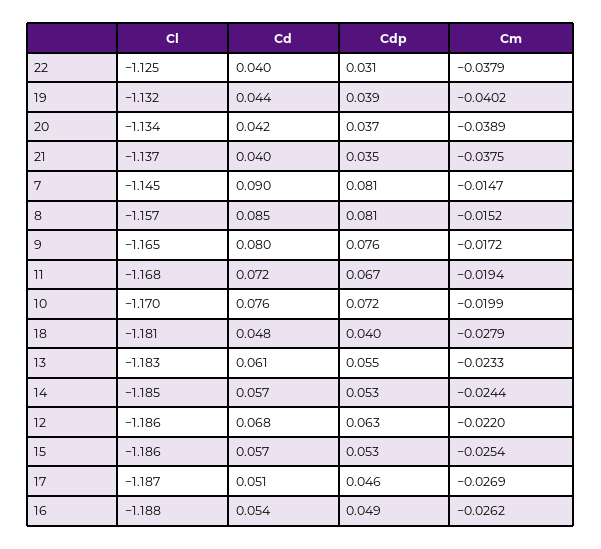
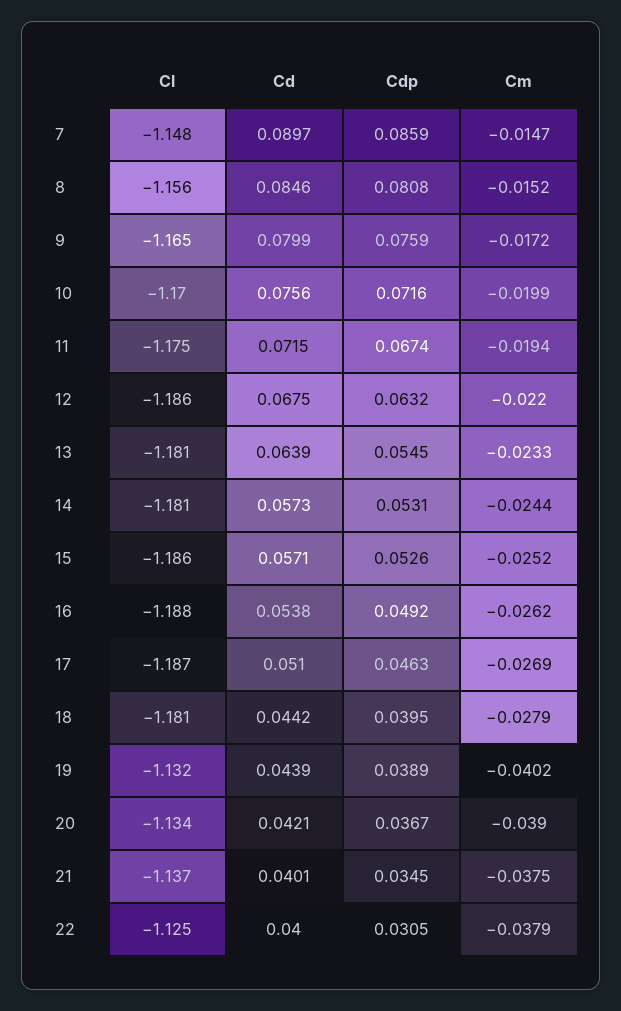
  {
    "Cl": {
      "22": -1.125,
      "19": -1.132,
      "20": -1.134,
      "21": -1.137,
-     "7": -1.145,
+     "7": -1.148,
-     "8": -1.157,
+     "8": -1.156,
      "9": -1.165,
-     "11": -1.168,
+     "11": -1.175,
      "10": -1.17,
      "18": -1.181,
-     "13": -1.183,
+     "13": -1.181,
-     "14": -1.185,
+     "14": -1.181,
      "12": -1.186,
      "15": -1.186,
      "17": -1.187,
      "16": -1.188
    },
    "Cd": {
      "22": 0.04,
      "19": 0.0439,
      "20": 0.0421,
      "21": 0.0401,
      "7": 0.0897,
      "8": 0.0846,
      "9": 0.0799,
      "11": 0.0715,
      "10": 0.0756,
-     "18": 0.048,
+     "18": 0.0442,
-     "13": 0.061,
+     "13": 0.0639,
      "14": 0.0573,
      "12": 0.0675,
      "15": 0.0571,
      "17": 0.051,
      "16": 0.0538
    },
    "Cdp": {
      "22": 0.0305,
      "19": 0.0389,
      "20": 0.0367,
      "21": 0.0345,
-     "7": 0.081,
+     "7": 0.0859,
      "8": 0.0808,
      "9": 0.0759,
      "11": 0.0674,
      "10": 0.0716,
      "18": 0.0395,
      "13": 0.0545,
      "14": 0.0531,
      "12": 0.0632,
      "15": 0.0526,
      "17": 0.0463,
      "16": 0.0492
    },
    "Cm": {
      "22": -0.0379,
      "19": -0.0402,
-     "20": -0.0389,
+     "20": -0.039,
      "21": -0.0375,
      "7": -0.0147,
      "8": -0.0152,
      "9": -0.0172,
      "11": -0.0194,
      "10": -0.0199,
      "18": -0.0279,
      "13": -0.0233,
      "14": -0.0244,
      "12": -0.022,
-     "15": -0.0254,
+     "15": -0.0252,
      "17": -0.0269,
      "16": -0.0262
    }
  }

